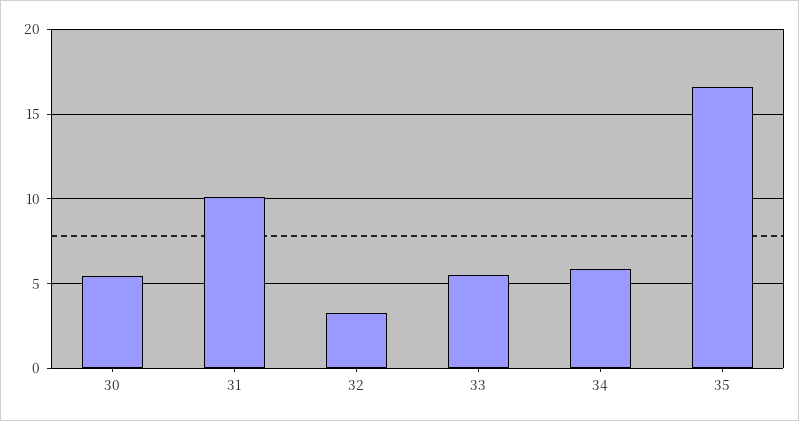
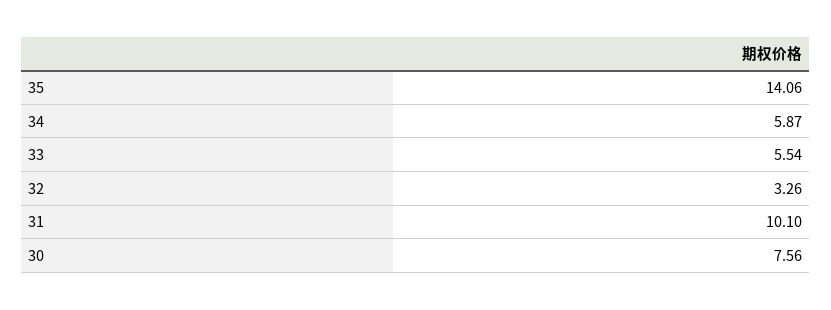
  {
-   "30": 5.5,
+   "30": 7.56,
    "31": 10.1,
    "32": 3.26,
    "33": 5.54,
    "34": 5.87,
-   "35": 16.5
+   "35": 14.06
  }

